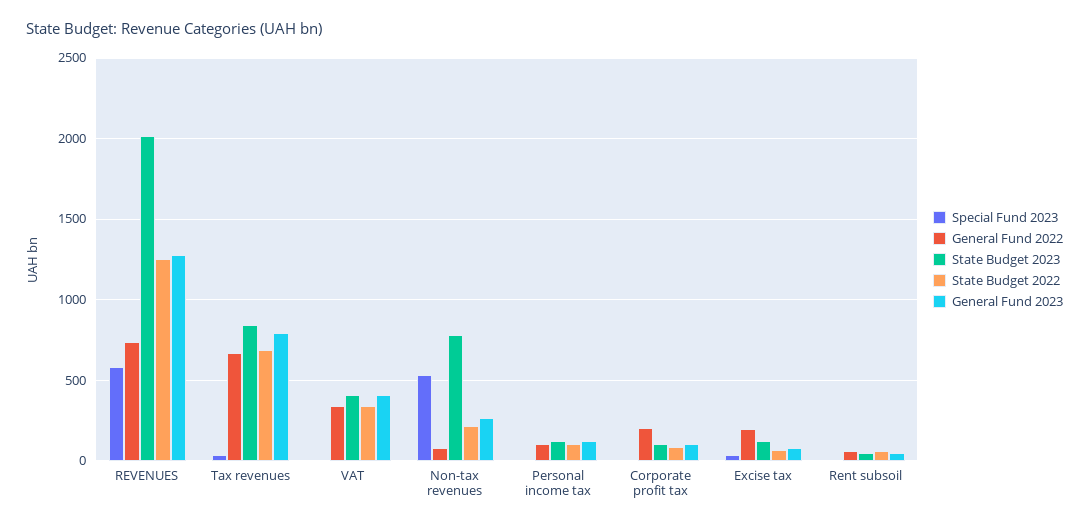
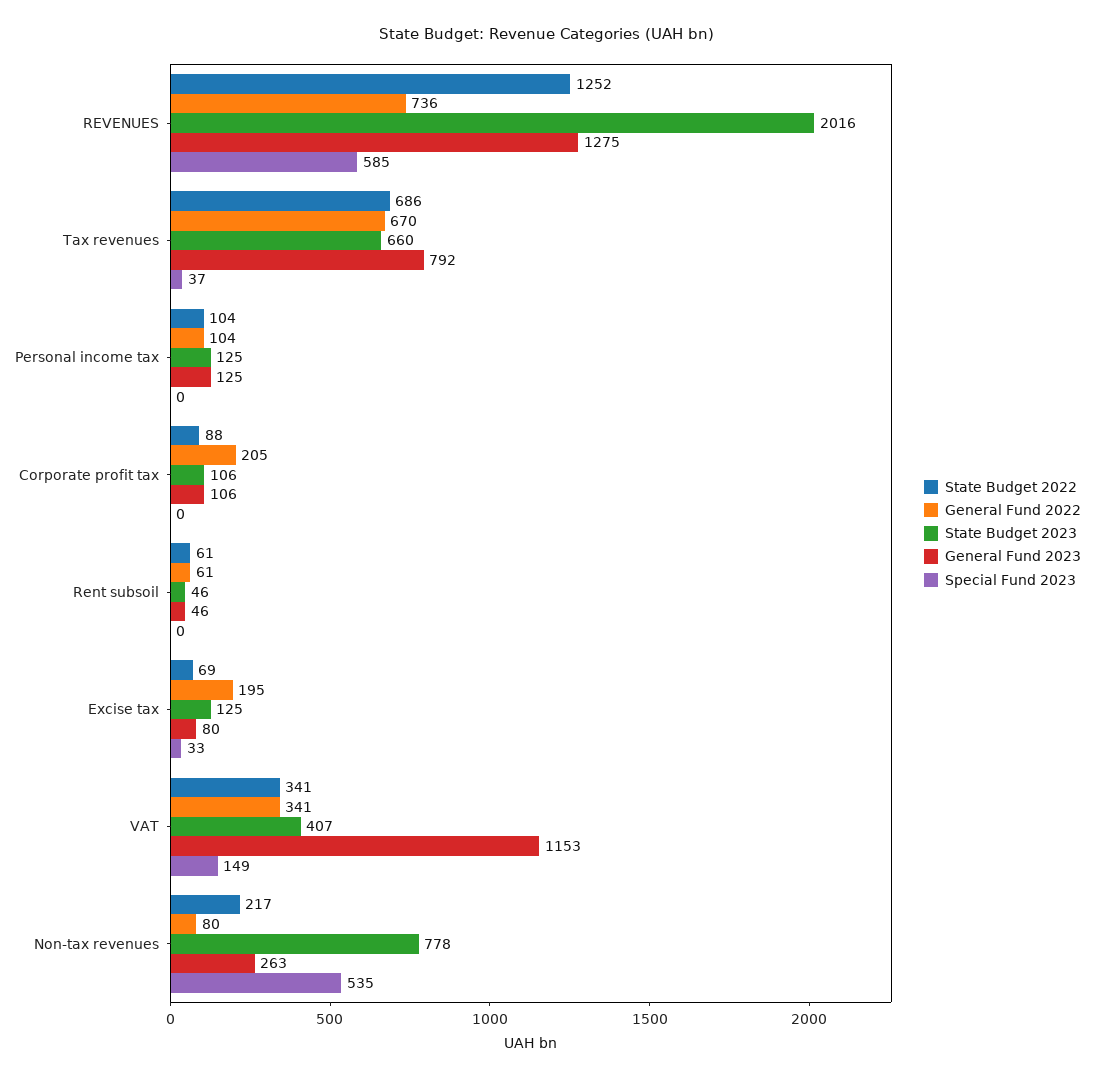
  {
    "Special Fund 2023": {
      "REVENUES": 585,
      "Tax revenues": 37,
-     "VAT": 0,
+     "VAT": 149,
      "Non-tax revenues": 535,
      "Personal income tax": 0,
      "Corporate profit tax": 0,
      "Excise tax": 33,
      "Rent subsoil": 0
    },
    "General Fund 2022": {
      "REVENUES": 736,
      "Tax revenues": 670,
      "VAT": 341,
      "Non-tax revenues": 80,
      "Personal income tax": 104,
      "Corporate profit tax": 205,
      "Excise tax": 195,
      "Rent subsoil": 61
    },
    "State Budget 2023": {
      "REVENUES": 2016,
-     "Tax revenues": 850,
+     "Tax revenues": 660,
      "VAT": 407,
      "Non-tax revenues": 778,
      "Personal income tax": 125,
      "Corporate profit tax": 106,
      "Excise tax": 125,
      "Rent subsoil": 46
    },
    "State Budget 2022": {
      "REVENUES": 1252,
      "Tax revenues": 686,
      "VAT": 341,
      "Non-tax revenues": 217,
      "Personal income tax": 104,
      "Corporate profit tax": 88,
      "Excise tax": 69,
      "Rent subsoil": 61
    },
    "General Fund 2023": {
      "REVENUES": 1275,
      "Tax revenues": 792,
-     "VAT": 400,
+     "VAT": 1153,
      "Non-tax revenues": 263,
      "Personal income tax": 125,
      "Corporate profit tax": 106,
      "Excise tax": 80,
      "Rent subsoil": 46
    }
  }

